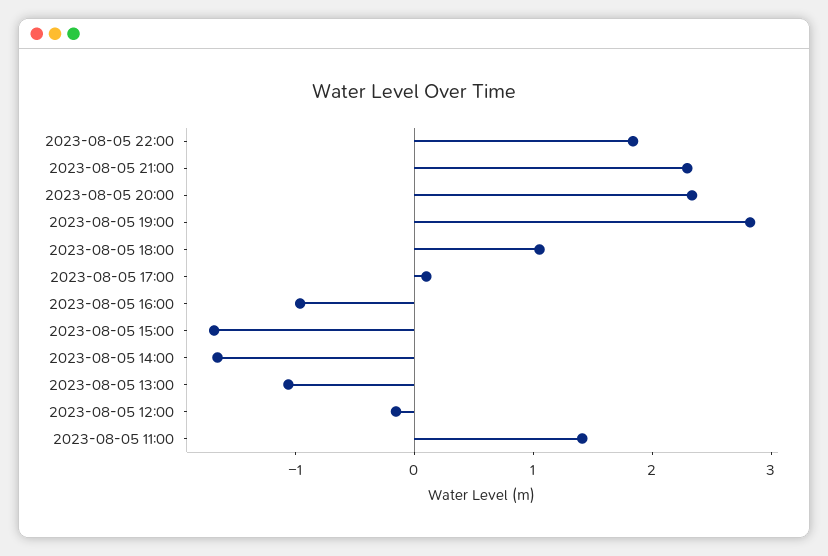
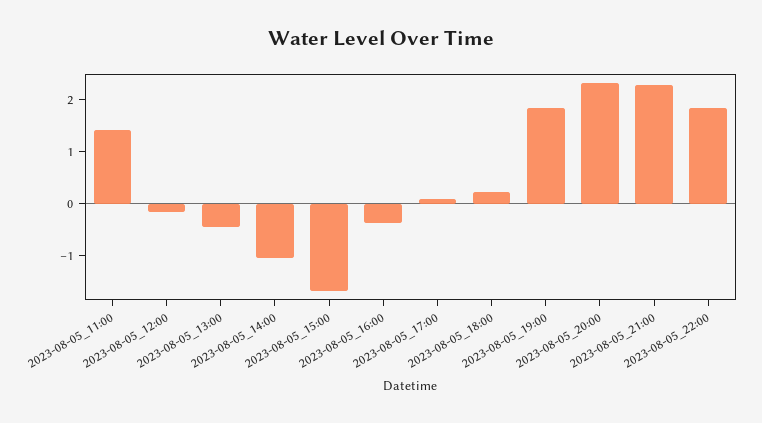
  {
    "2023-08-05 22:00": 1.8,
    "2023-08-05 21:00": 2.2,
    "2023-08-05 20:00": 2.4,
-   "2023-08-05 19:00": 2.8,
+   "2023-08-05 19:00": 1.8,
-   "2023-08-05 18:00": 1,
+   "2023-08-05 18:00": 0.2,
    "2023-08-05 17:00": 0.2,
-   "2023-08-05 16:00": -1,
+   "2023-08-05 16:00": -0.4,
    "2023-08-05 15:00": -1.6,
-   "2023-08-05 14:00": -1.6,
+   "2023-08-05 14:00": -1,
-   "2023-08-05 13:00": -1,
+   "2023-08-05 13:00": -0.4,
    "2023-08-05 12:00": -0.2,
    "2023-08-05 11:00": 1.4
  }

